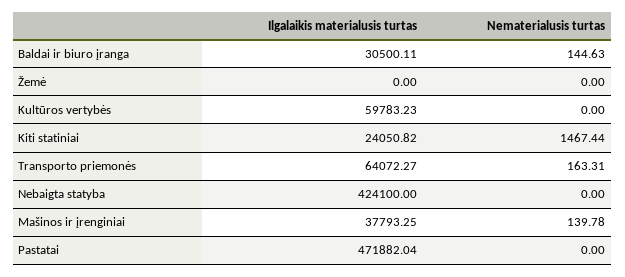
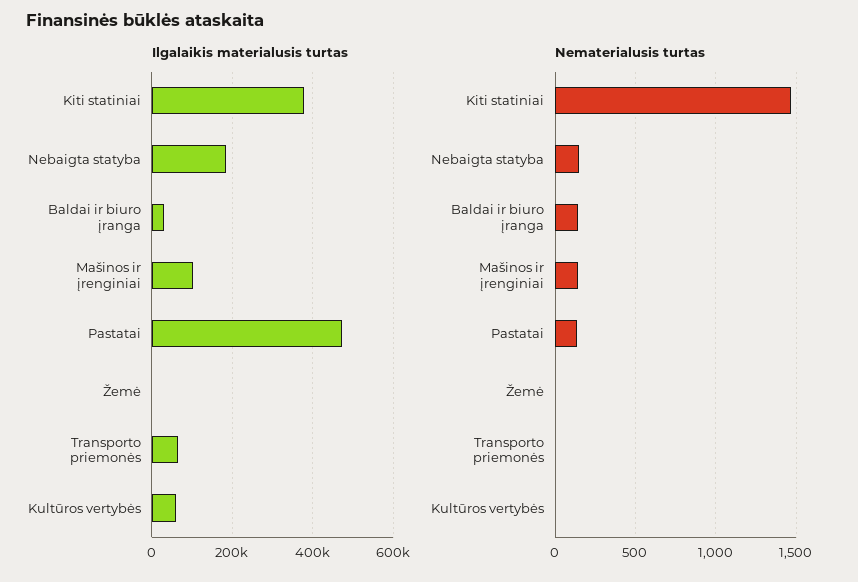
  {
    "Ilgalaikis materialusis turtas": {
      "Baldai ir biuro įranga": 30500.11,
      "Žemė": 0,
      "Kultūros vertybės": 59783.23,
-     "Kiti statiniai": 24050.82,
+     "Kiti statiniai": 380000,
      "Transporto priemonės": 64072.27,
-     "Nebaigta statyba": 424100,
+     "Nebaigta statyba": 180000,
-     "Mašinos ir įrenginiai": 37793.25,
+     "Mašinos ir įrenginiai": 100000,
      "Pastatai": 471882.04
    },
    "Nematerialusis turtas": {
      "Baldai ir biuro įranga": 144.63,
      "Žemė": 0,
      "Kultūros vertybės": 0,
      "Kiti statiniai": 1467.44,
-     "Transporto priemonės": 163.31,
+     "Transporto priemonės": 0,
-     "Nebaigta statyba": 0,
+     "Nebaigta statyba": 150,
      "Mašinos ir įrenginiai": 139.78,
-     "Pastatai": 0
+     "Pastatai": 150
    }
  }

